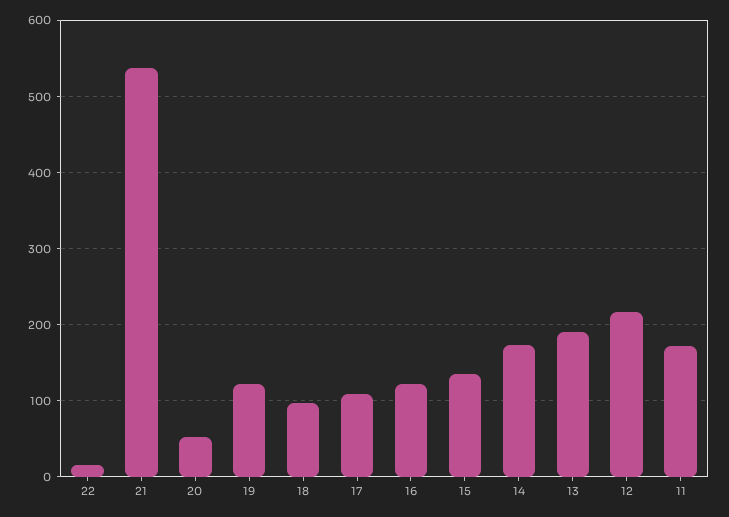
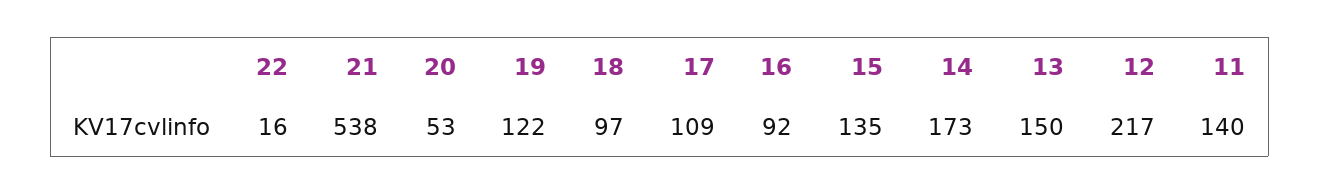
  {
    "22": 16,
    "21": 538,
    "20": 53,
    "19": 122,
    "18": 97,
    "17": 109,
-   "16": 120,
+   "16": 92,
    "15": 135,
    "14": 173,
-   "13": 190,
+   "13": 150,
    "12": 217,
-   "11": 170
+   "11": 140
  }

